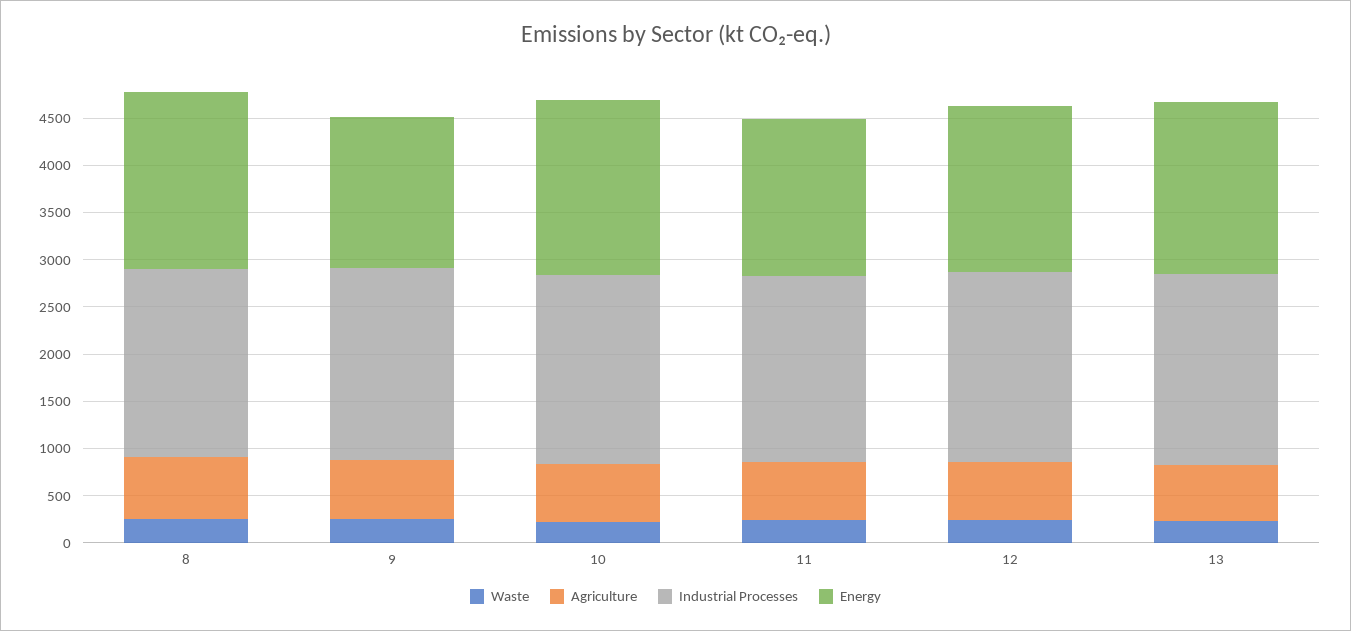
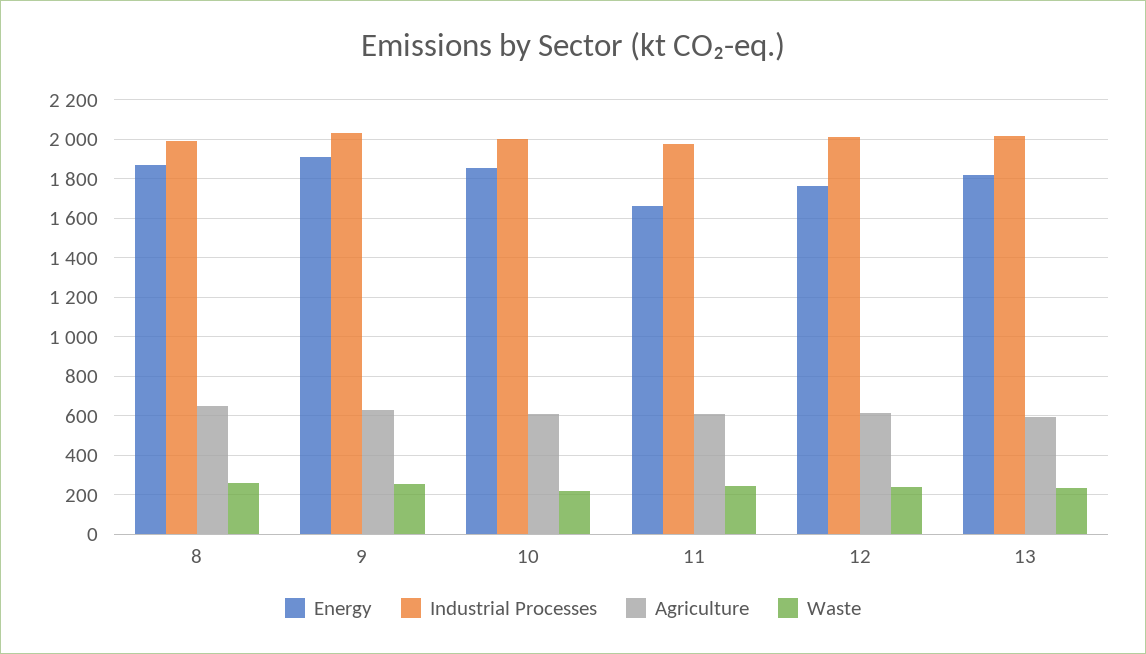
  {
    "Waste": {
      "8": 250,
      "9": 250,
      "10": 200,
      "11": 250,
      "12": 250,
      "13": 250
    },
    "Agriculture": {
      "8": 650,
      "9": 650,
      "10": 600,
      "11": 600,
      "12": 600,
      "13": 600
    },
    "Industrial Processes": {
      "8": 2000,
      "9": 2050,
      "10": 2000,
      "11": 2000,
      "12": 2000,
      "13": 2000
    },
    "Energy": {
      "8": 1850,
-     "9": 1600,
+     "9": 1900,
      "10": 1850,
      "11": 1650,
      "12": 1750,
      "13": 1800
    }
  }

